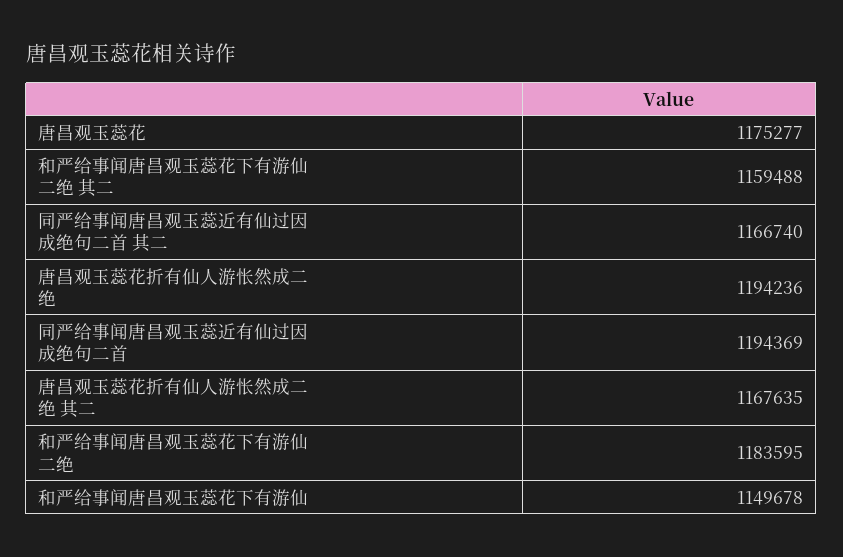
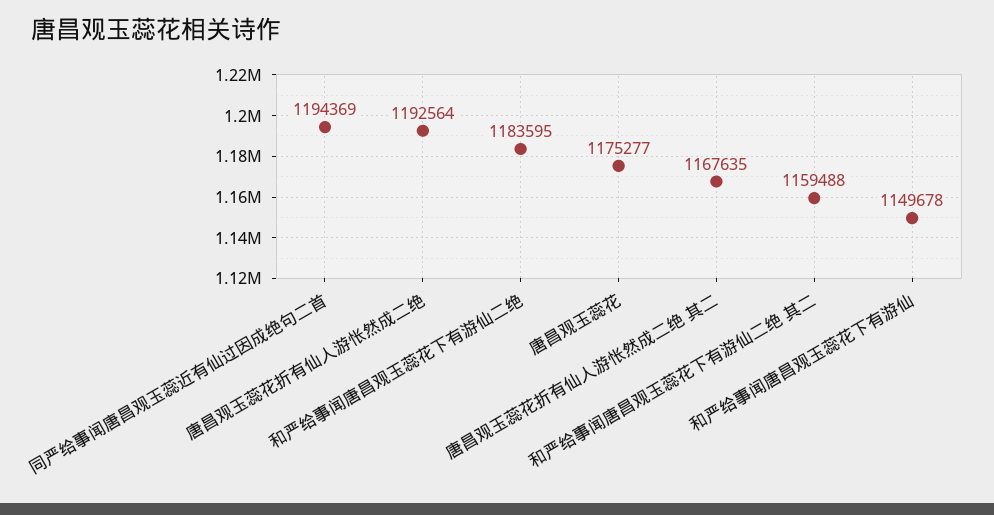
  {
    "唐昌观玉蕊花": 1175277,
    "和严给事闻唐昌观玉蕊花下有游仙二绝 其二": 1159488,
-   "同严给事闻唐昌观玉蕊近有仙过因成绝句二首 其二": 1166740,
-   "唐昌观玉蕊花折有仙人游怅然成二绝": 1194236,
+   "唐昌观玉蕊花折有仙人游怅然成二绝": 1192564,
    "同严给事闻唐昌观玉蕊近有仙过因成绝句二首": 1194369,
    "唐昌观玉蕊花折有仙人游怅然成二绝 其二": 1167635,
    "和严给事闻唐昌观玉蕊花下有游仙二绝": 1183595,
    "和严给事闻唐昌观玉蕊花下有游仙": 1149678
  }

